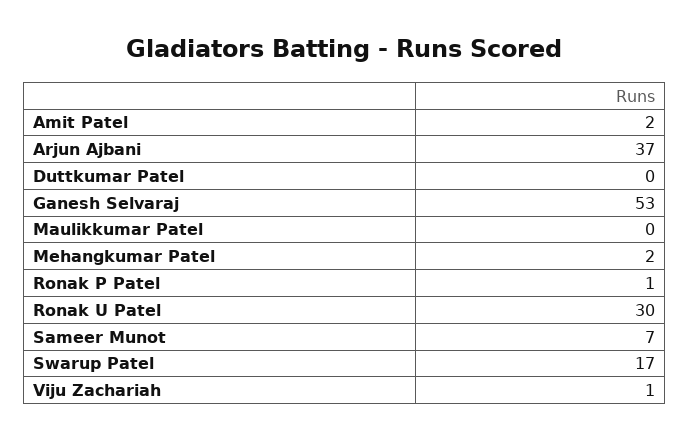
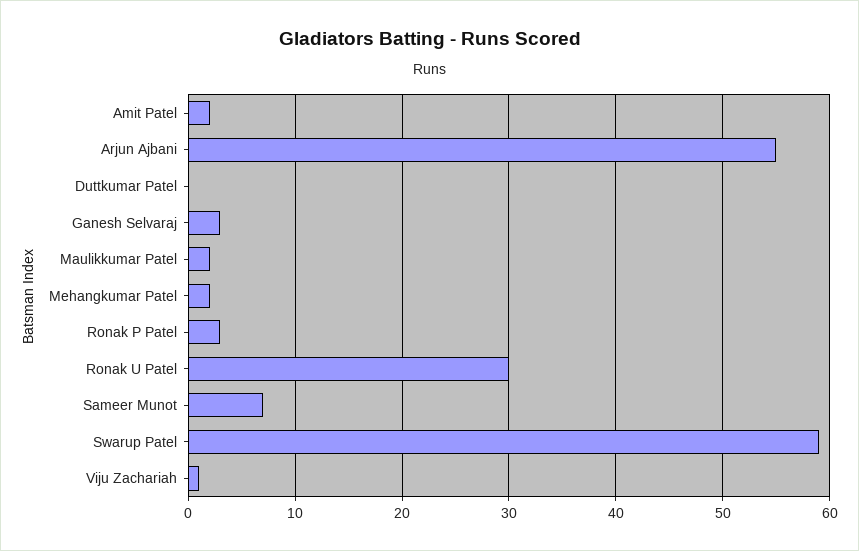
  {
    "Amit Patel": 2,
-   "Arjun Ajbani": 37,
+   "Arjun Ajbani": 55,
    "Duttkumar Patel": 0,
-   "Ganesh Selvaraj": 53,
+   "Ganesh Selvaraj": 3,
-   "Maulikkumar Patel": 0,
+   "Maulikkumar Patel": 2,
    "Mehangkumar Patel": 2,
-   "Ronak P Patel": 1,
+   "Ronak P Patel": 3,
    "Ronak U Patel": 30,
    "Sameer Munot": 7,
-   "Swarup Patel": 17,
+   "Swarup Patel": 59,
    "Viju Zachariah": 1
  }

